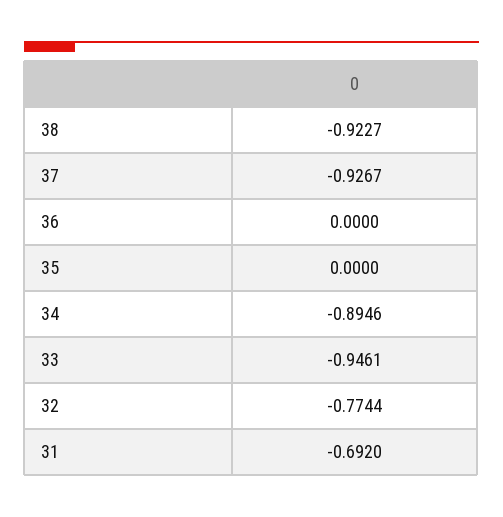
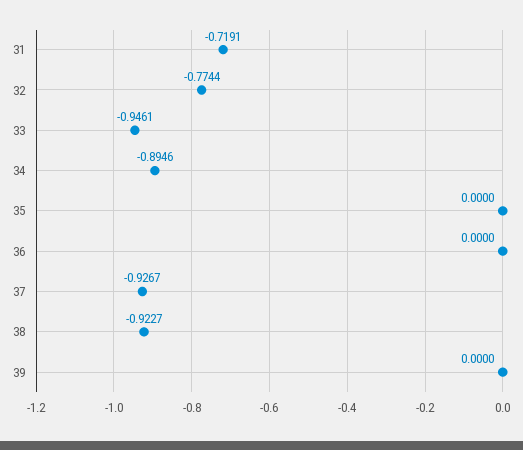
  {
    "38": -0.9227,
    "37": -0.9267,
    "36": 0,
    "35": 0,
    "34": -0.8946,
    "33": -0.9461,
    "32": -0.7744,
-   "31": -0.692
+   "31": -0.7191,
+   "39": 0
  }

